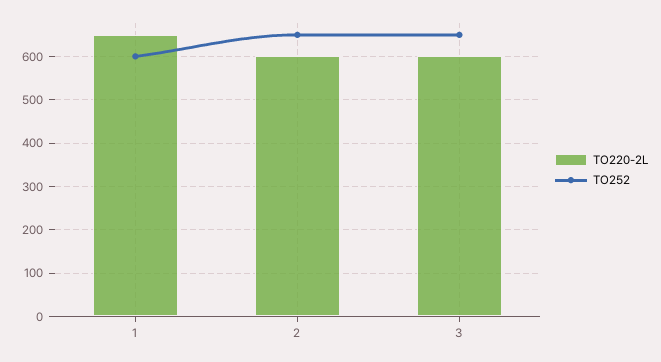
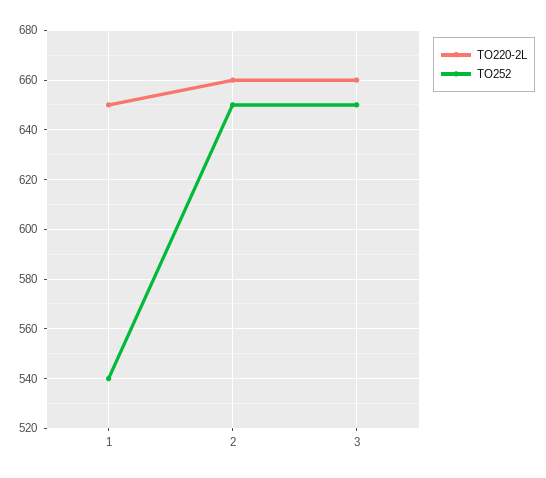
  {
    "TO220-2L": {
      "1": 650,
-     "2": 600,
+     "2": 660,
-     "3": 600
+     "3": 660
    },
    "TO252": {
-     "1": 600,
+     "1": 540,
      "2": 650,
      "3": 650
    }
  }

